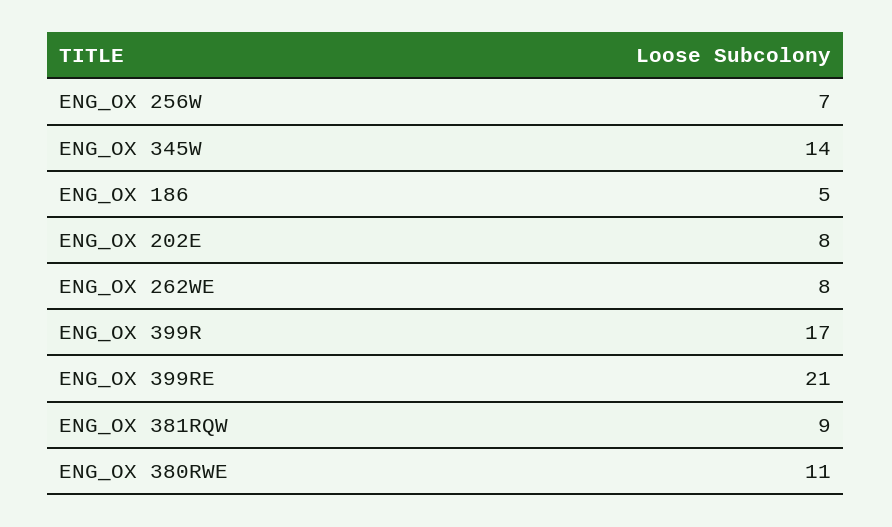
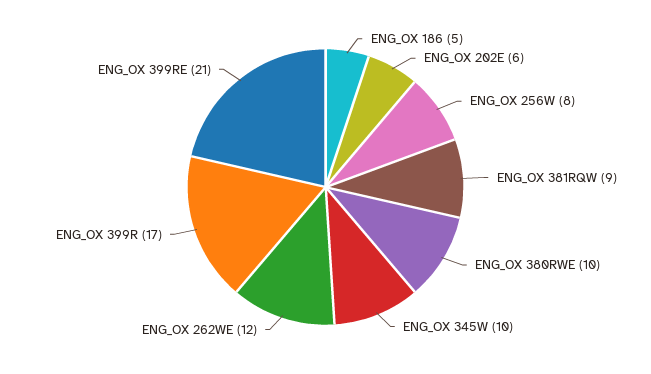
  {
-   "ENG_OX 256W": 7,
+   "ENG_OX 256W": 8,
-   "ENG_OX 345W": 14,
+   "ENG_OX 345W": 10,
    "ENG_OX 186": 5,
-   "ENG_OX 202E": 8,
+   "ENG_OX 202E": 6,
-   "ENG_OX 262WE": 8,
+   "ENG_OX 262WE": 12,
    "ENG_OX 399R": 17,
    "ENG_OX 399RE": 21,
    "ENG_OX 381RQW": 9,
-   "ENG_OX 380RWE": 11
+   "ENG_OX 380RWE": 10
  }

